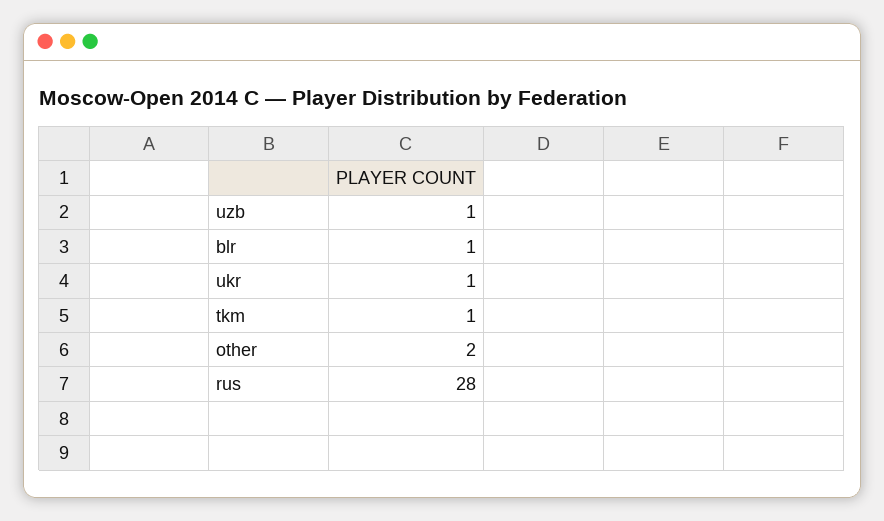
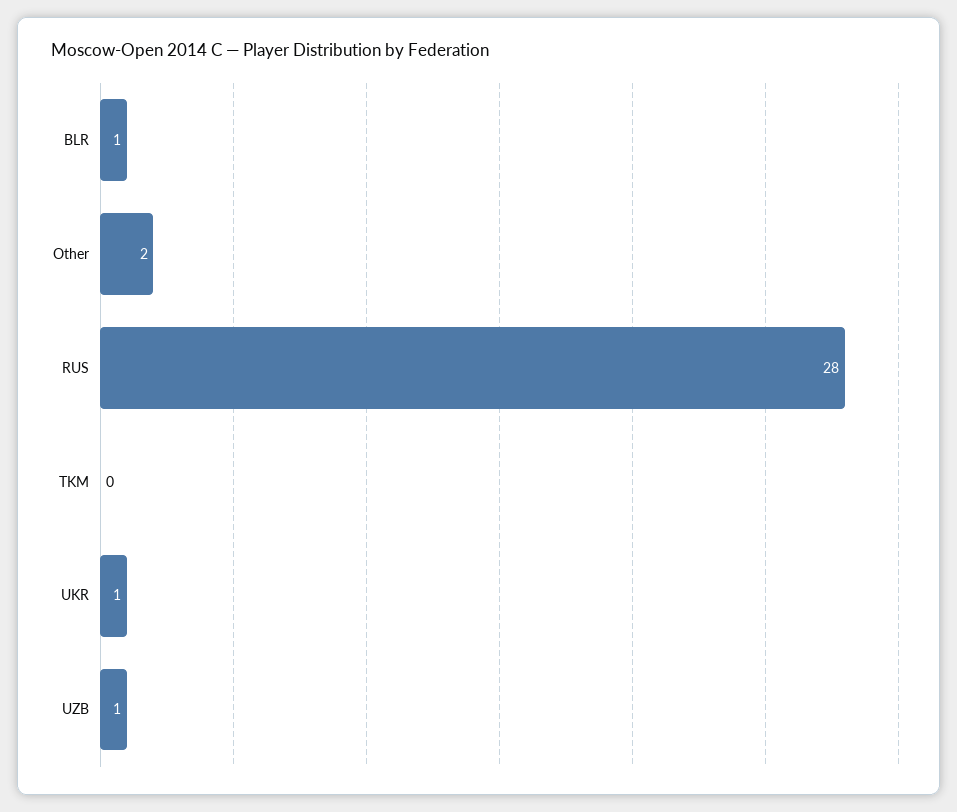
  {
    "uzb": 1,
    "blr": 1,
    "ukr": 1,
-   "tkm": 1,
+   "tkm": 0,
    "other": 2,
    "rus": 28
  }

